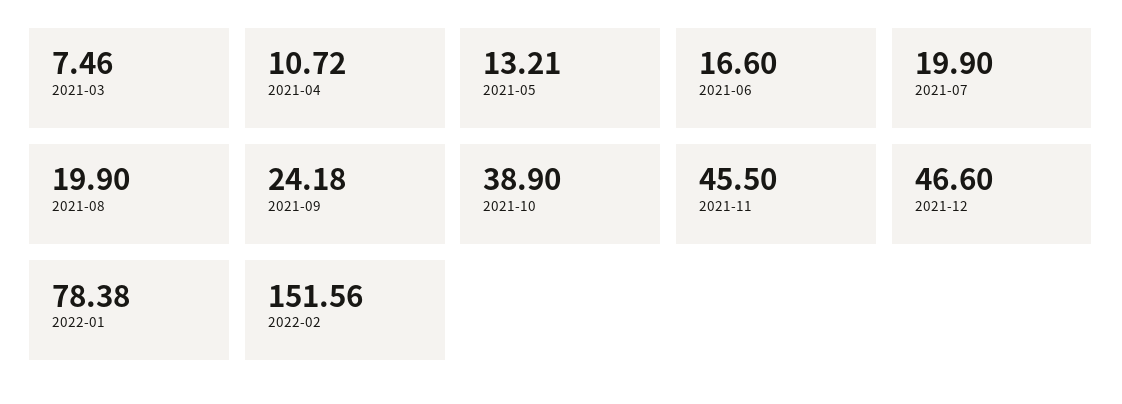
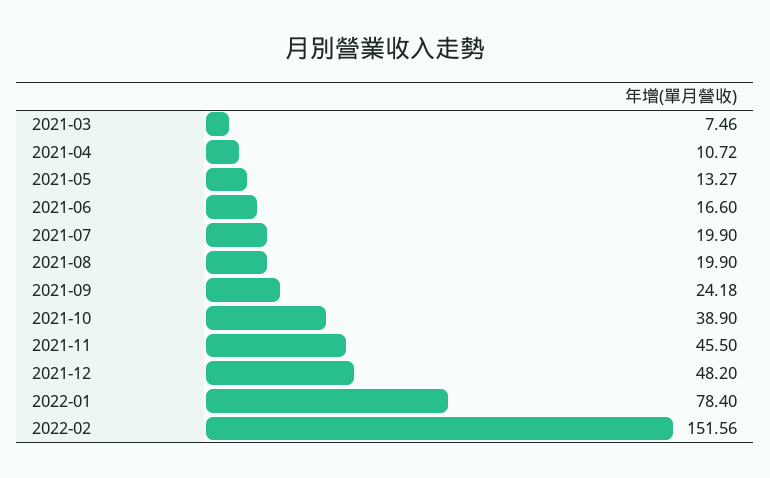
  {
    "2021-03": 7.46,
    "2021-04": 10.72,
-   "2021-05": 13.21,
+   "2021-05": 13.27,
    "2021-06": 16.6,
    "2021-07": 19.9,
    "2021-08": 19.9,
    "2021-09": 24.18,
    "2021-10": 38.9,
    "2021-11": 45.5,
-   "2021-12": 46.6,
+   "2021-12": 48.2,
-   "2022-01": 78.38,
+   "2022-01": 78.4,
    "2022-02": 151.56
  }

